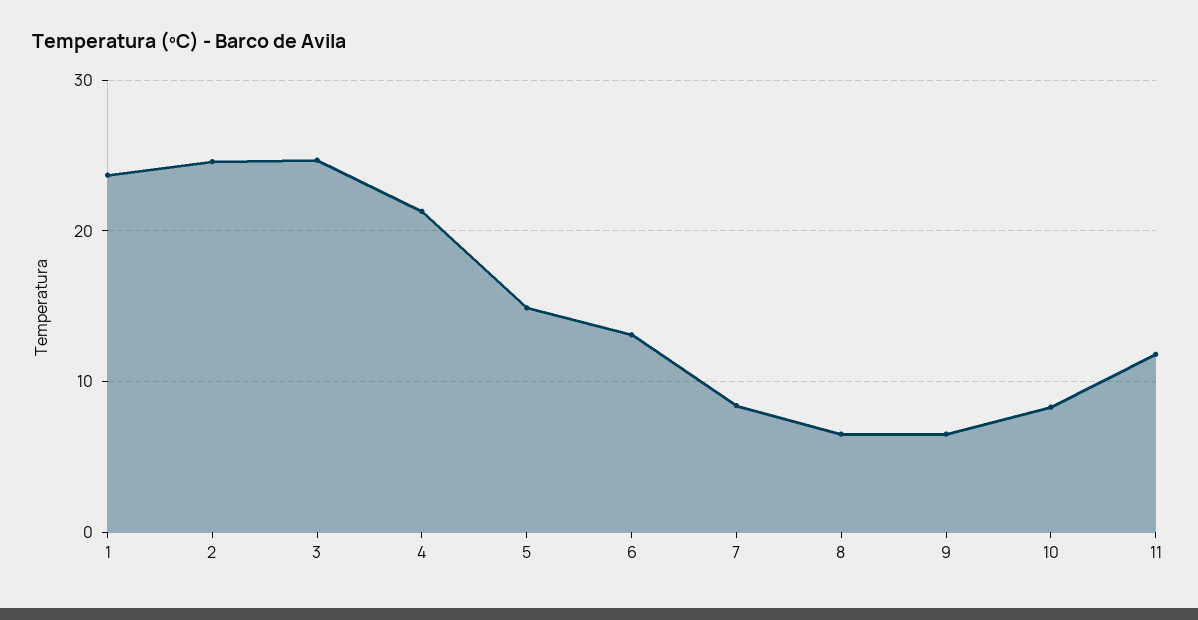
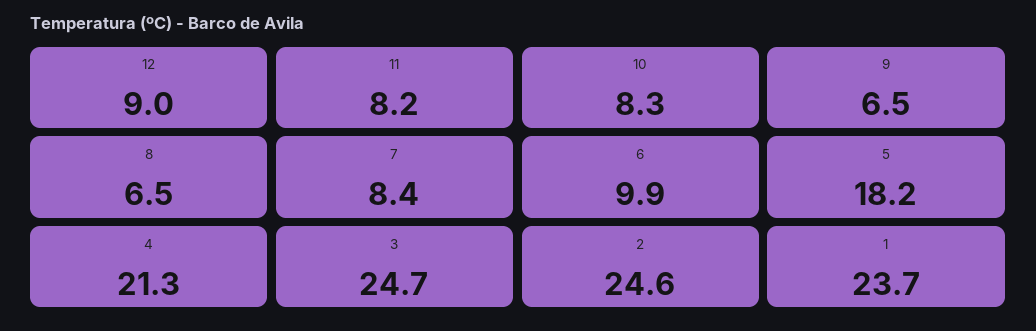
  {
    "1": 23.7,
    "2": 24.6,
    "3": 24.7,
    "4": 21.3,
-   "5": 15,
+   "5": 18.2,
-   "6": 13,
+   "6": 9.9,
    "7": 8.4,
    "8": 6.5,
    "9": 6.5,
    "10": 8.3,
-   "11": 12
+   "11": 8.2,
+   "12": 9
  }

